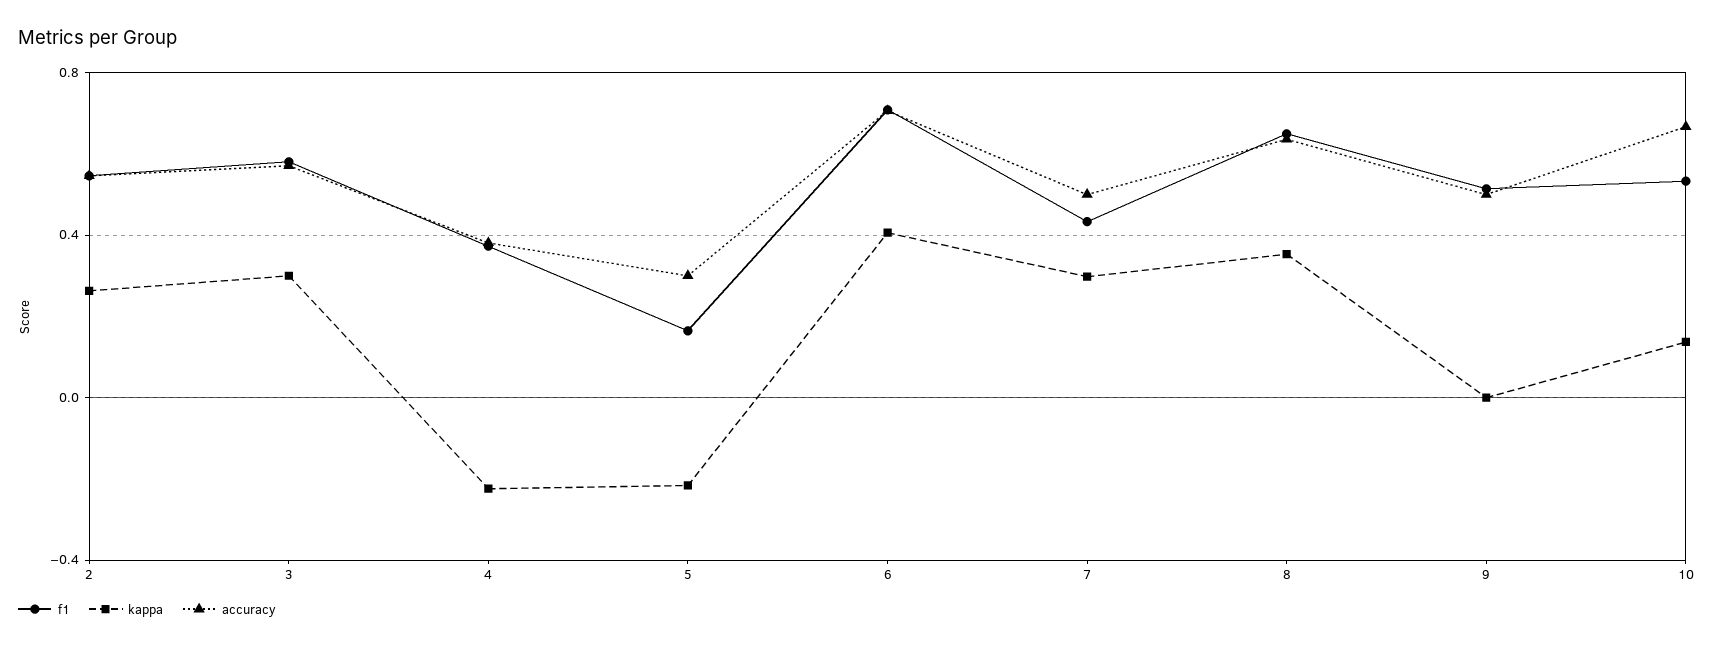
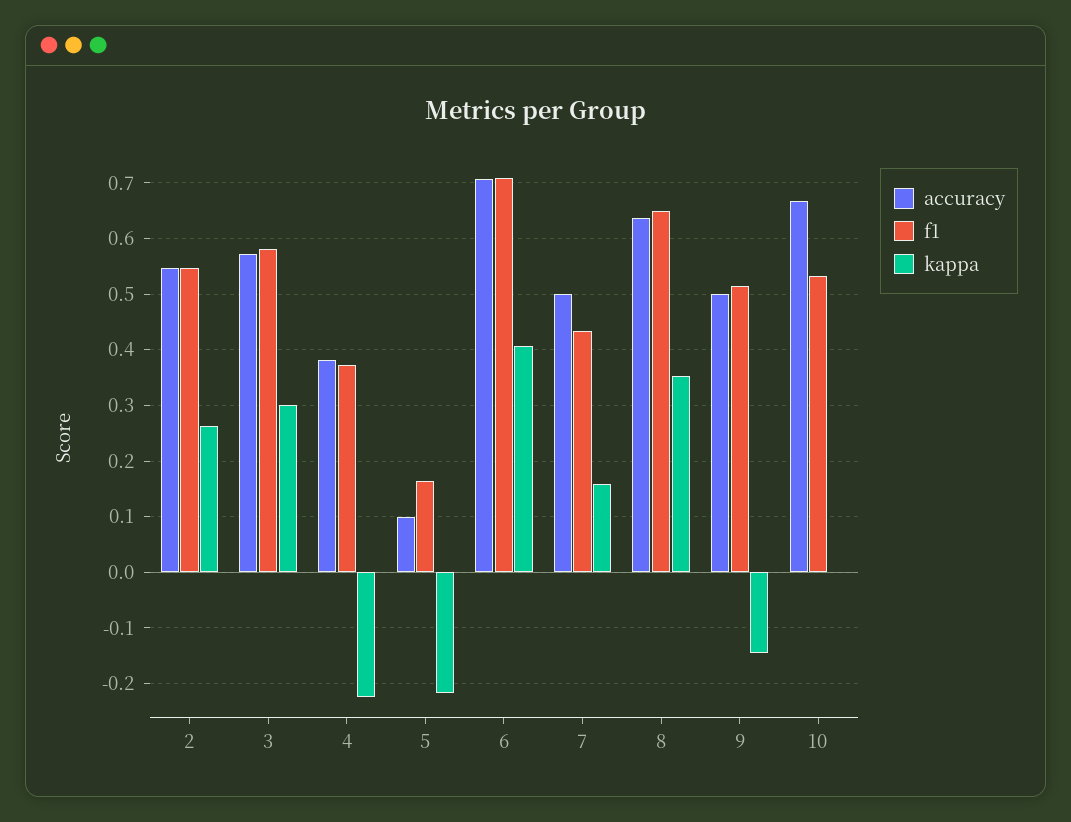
  {
    "f1": {
      "2": 0.54,
      "3": 0.58,
      "4": 0.38,
      "5": 0.16,
      "6": 0.7,
      "7": 0.44,
      "8": 0.64,
      "9": 0.52,
      "10": 0.54
    },
    "kappa": {
      "2": 0.26,
      "3": 0.3,
      "4": -0.22,
      "5": -0.22,
      "6": 0.4,
-     "7": 0.3,
+     "7": 0.16,
      "8": 0.36,
-     "9": 0,
+     "9": -0.14,
-     "10": 0.15
+     "10": 0
    },
    "accuracy": {
      "2": 0.54,
      "3": 0.58,
      "4": 0.38,
-     "5": 0.3,
+     "5": 0.1,
      "6": 0.7,
      "7": 0.5,
      "8": 0.64,
      "9": 0.5,
      "10": 0.66
    }
  }

